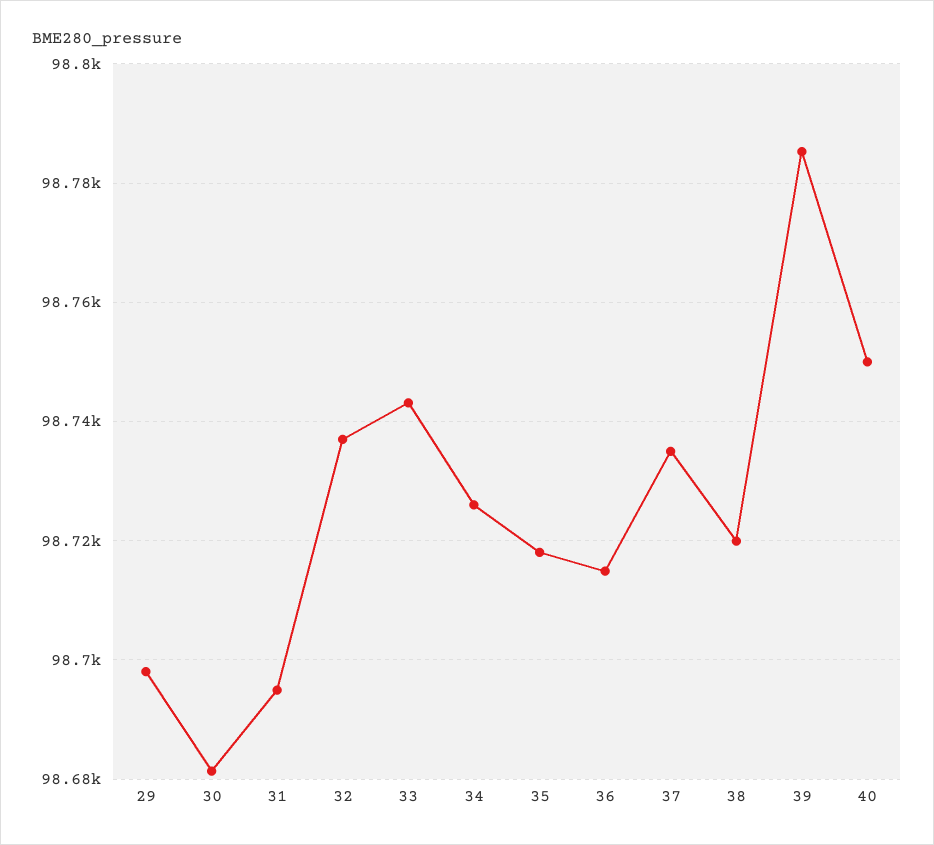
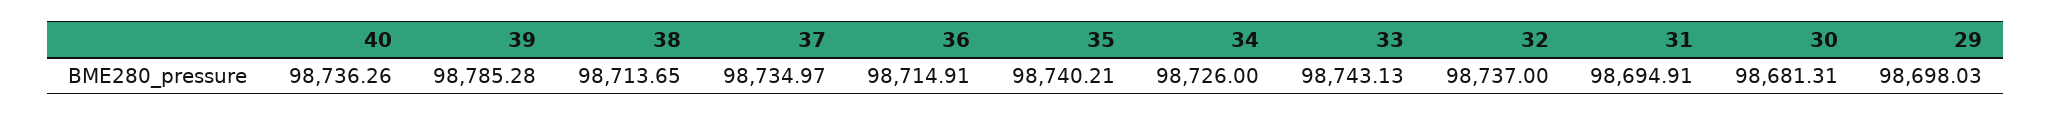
  {
    "29": 98698.03,
    "30": 98681.31,
    "31": 98694.91,
    "32": 98737,
    "33": 98743.13,
    "34": 98726,
-   "35": 98718,
+   "35": 98740.21,
    "36": 98714.91,
    "37": 98734.97,
-   "38": 98720,
+   "38": 98713.65,
    "39": 98785.28,
-   "40": 98750
+   "40": 98736.26
  }

